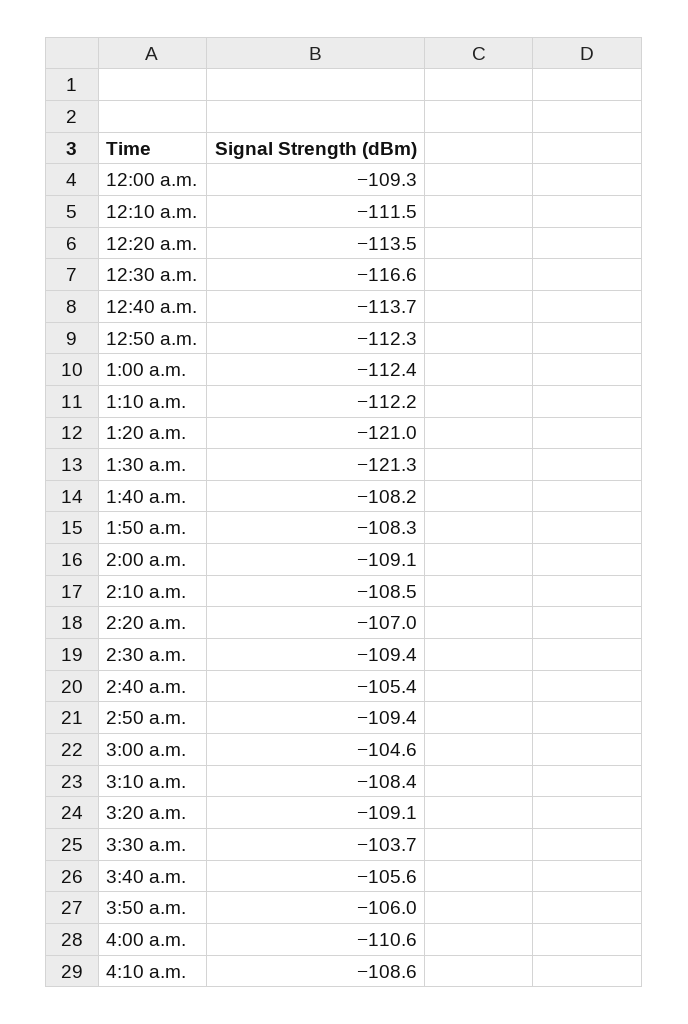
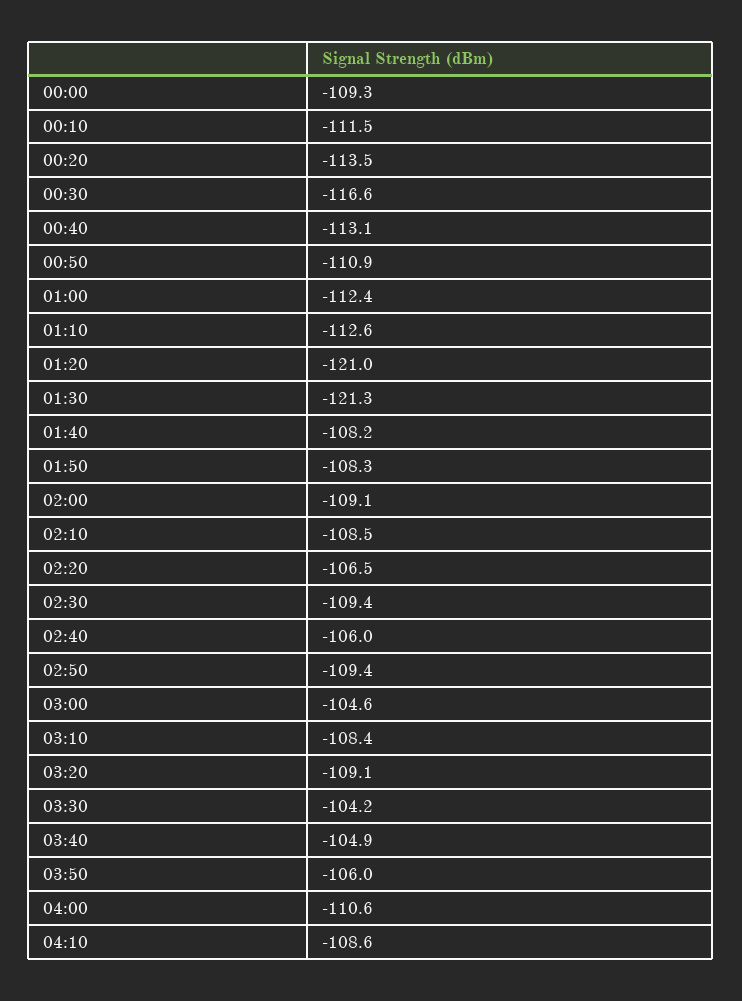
  {
    "12:00 a.m.": -109.3,
    "12:10 a.m.": -111.5,
    "12:20 a.m.": -113.5,
    "12:30 a.m.": -116.6,
-   "12:40 a.m.": -113.7,
+   "12:40 a.m.": -113.1,
-   "12:50 a.m.": -112.3,
+   "12:50 a.m.": -110.9,
    "1:00 a.m.": -112.4,
-   "1:10 a.m.": -112.2,
+   "1:10 a.m.": -112.6,
    "1:20 a.m.": -121,
    "1:30 a.m.": -121.3,
    "1:40 a.m.": -108.2,
    "1:50 a.m.": -108.3,
    "2:00 a.m.": -109.1,
    "2:10 a.m.": -108.5,
-   "2:20 a.m.": -107,
+   "2:20 a.m.": -106.5,
    "2:30 a.m.": -109.4,
-   "2:40 a.m.": -105.4,
+   "2:40 a.m.": -106,
    "2:50 a.m.": -109.4,
    "3:00 a.m.": -104.6,
    "3:10 a.m.": -108.4,
    "3:20 a.m.": -109.1,
-   "3:30 a.m.": -103.7,
+   "3:30 a.m.": -104.2,
-   "3:40 a.m.": -105.6,
+   "3:40 a.m.": -104.9,
    "3:50 a.m.": -106,
    "4:00 a.m.": -110.6,
    "4:10 a.m.": -108.6
  }

